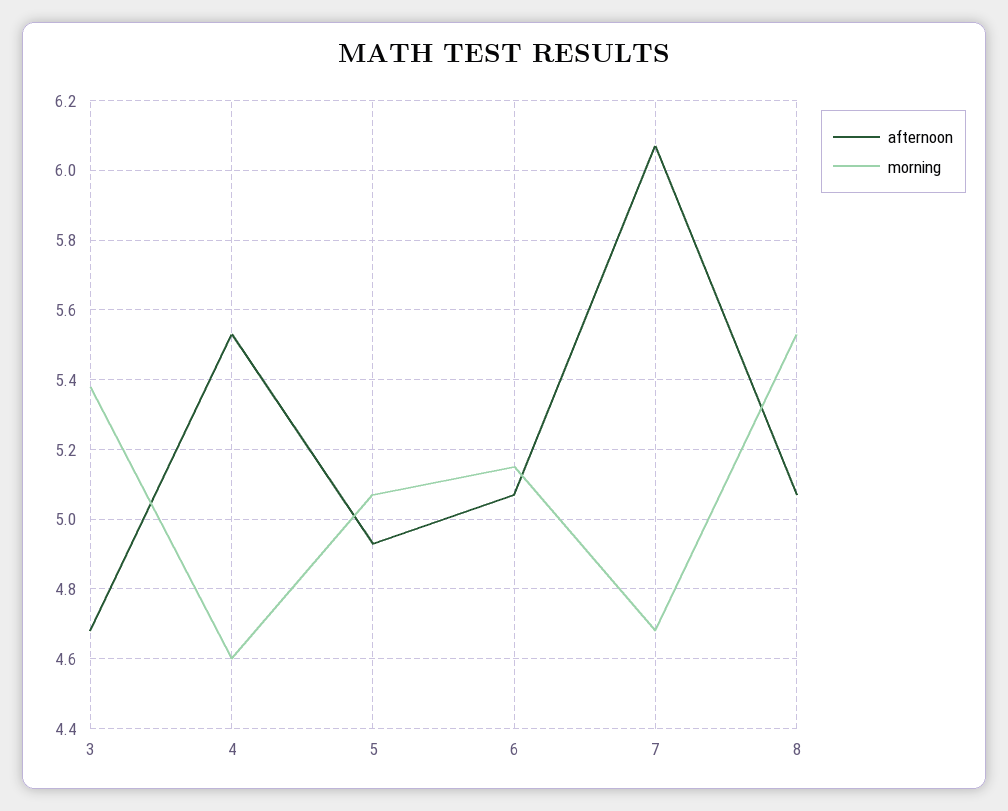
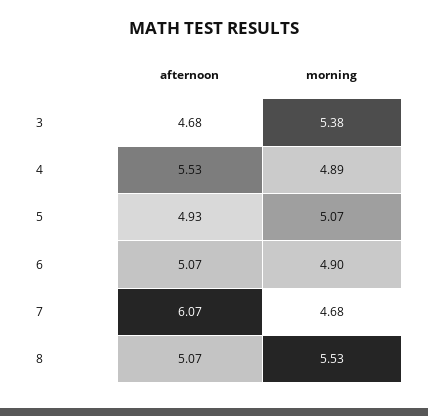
  {
    "afternoon": {
      "3": 4.68,
      "4": 5.53,
      "5": 4.93,
      "6": 5.07,
      "7": 6.07,
      "8": 5.07
    },
    "morning": {
      "3": 5.38,
-     "4": 4.6,
+     "4": 4.89,
      "5": 5.07,
-     "6": 5.15,
+     "6": 4.9,
      "7": 4.68,
      "8": 5.53
    }
  }

